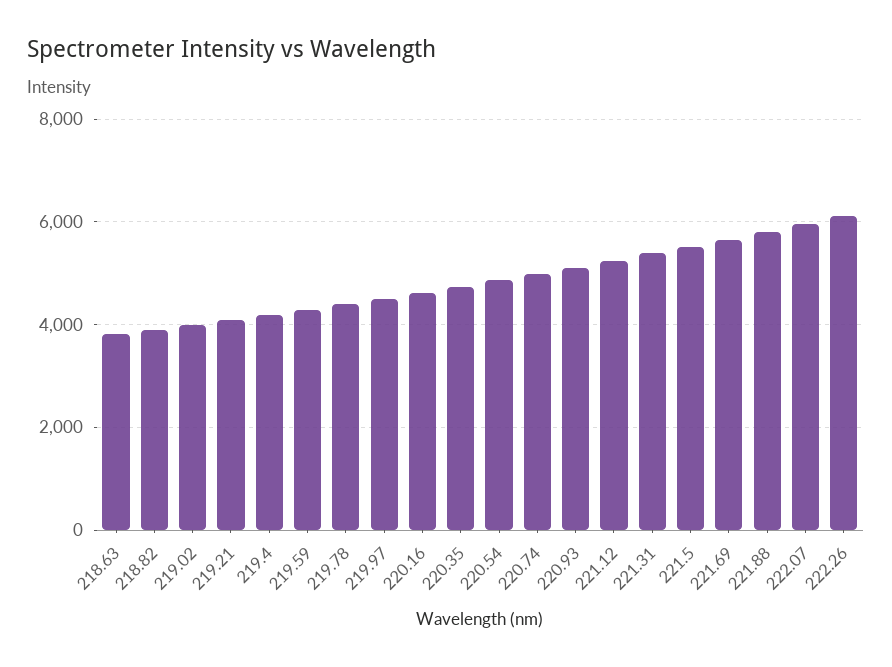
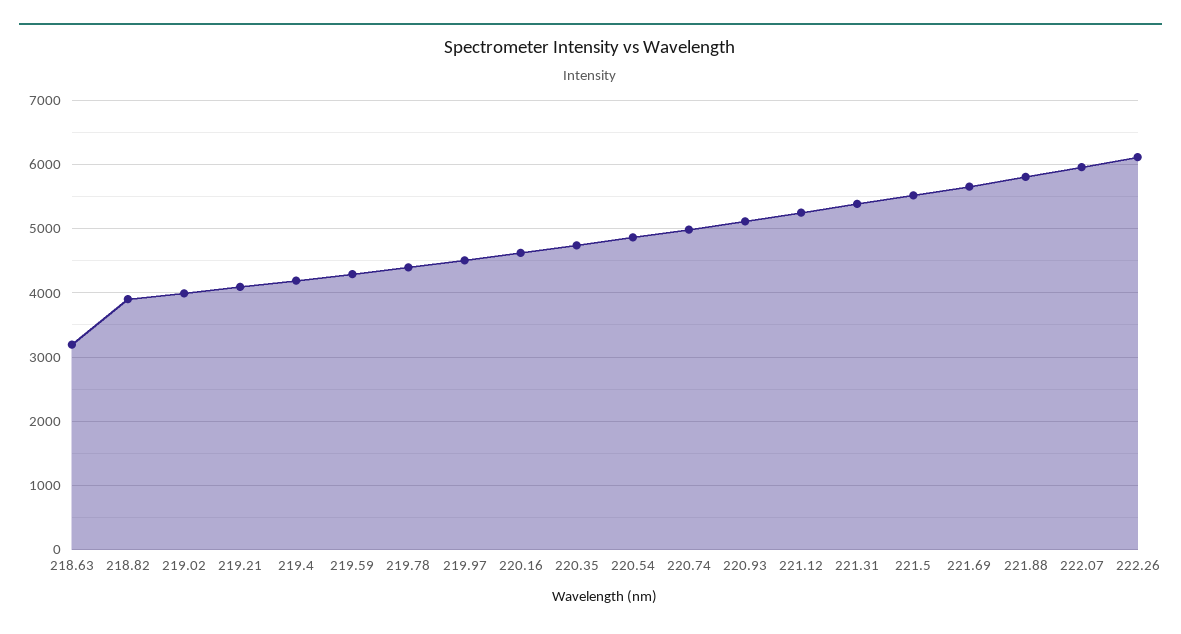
  {
-   "218.63": 3800,
+   "218.63": 3200,
    "218.82": 3900,
    "219.02": 4000,
    "219.21": 4100,
    "219.4": 4200,
    "219.59": 4300,
    "219.78": 4400,
    "219.97": 4500,
    "220.16": 4600,
    "220.35": 4700,
    "220.54": 4900,
    "220.74": 5000,
    "220.93": 5100,
    "221.12": 5200,
    "221.31": 5400,
    "221.5": 5500,
    "221.69": 5700,
    "221.88": 5800,
    "222.07": 6000,
    "222.26": 6100
  }

